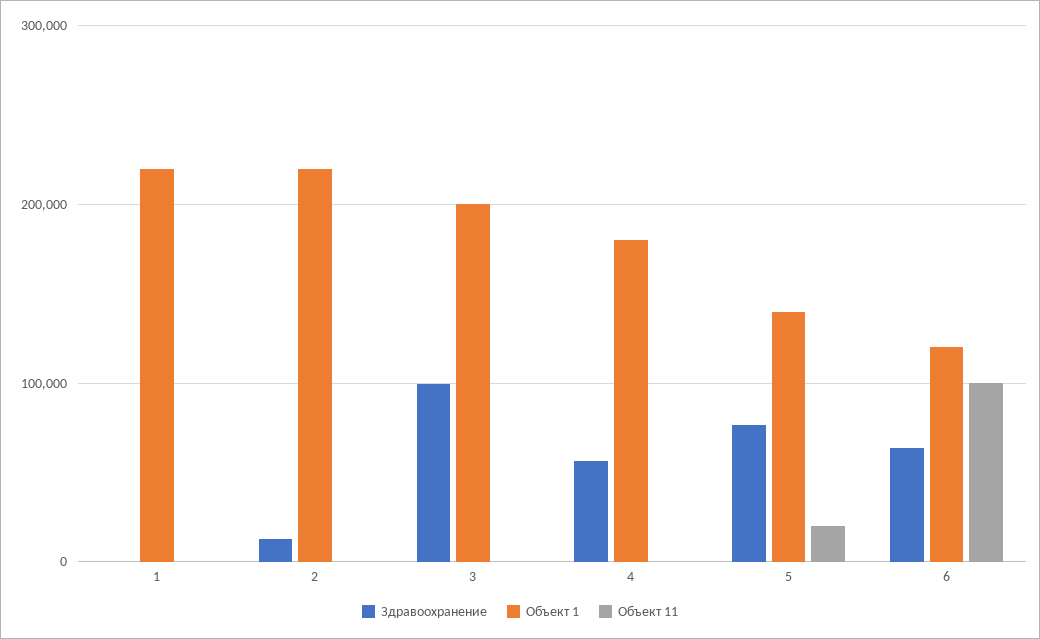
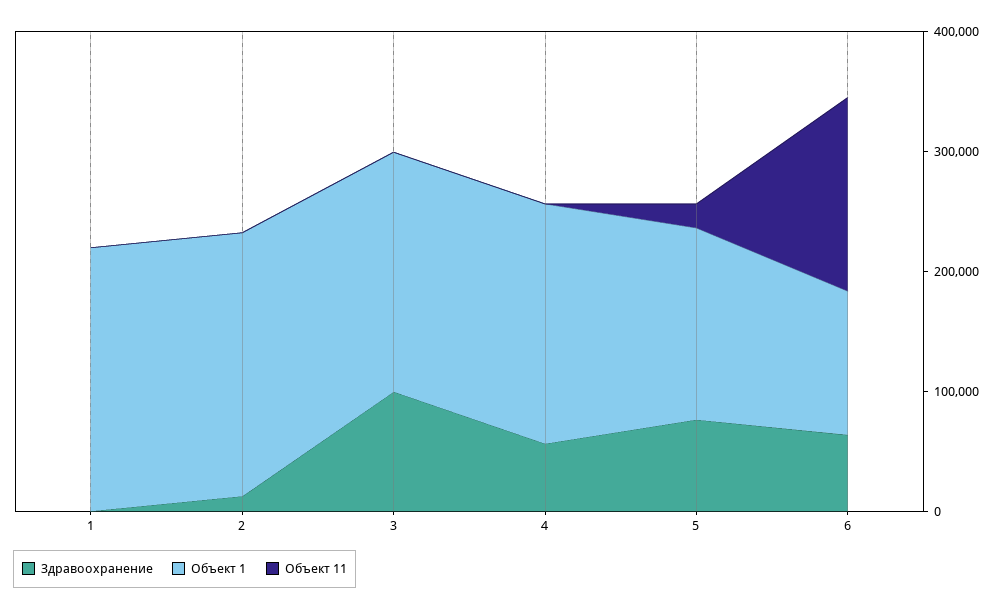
  {
    "Здравоохранение": {
      "1": 0,
      "2": 10000,
      "3": 100000,
      "4": 60000,
      "5": 80000,
      "6": 60000
    },
    "Объект 1": {
      "1": 220000,
      "2": 220000,
      "3": 200000,
-     "4": 180000,
+     "4": 200000,
-     "5": 140000,
+     "5": 160000,
      "6": 120000
    },
    "Объект 11": {
      "1": 0,
      "2": 0,
      "3": 0,
      "4": 0,
      "5": 20000,
-     "6": 100000
+     "6": 160000
    }
  }

